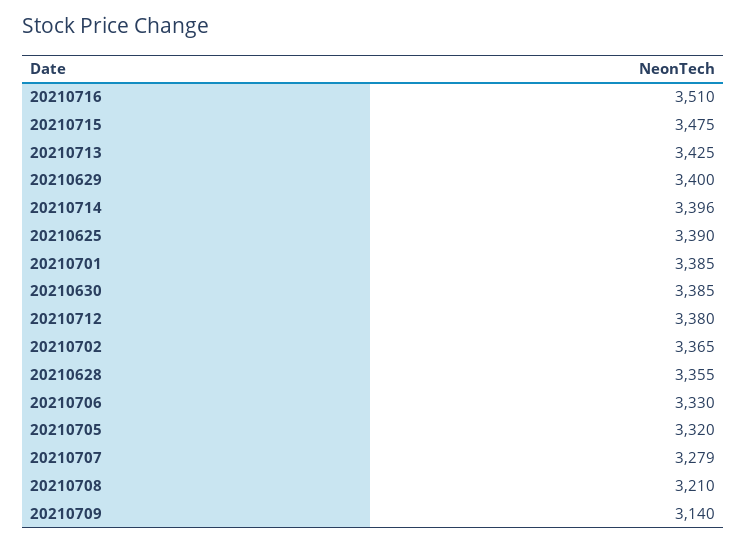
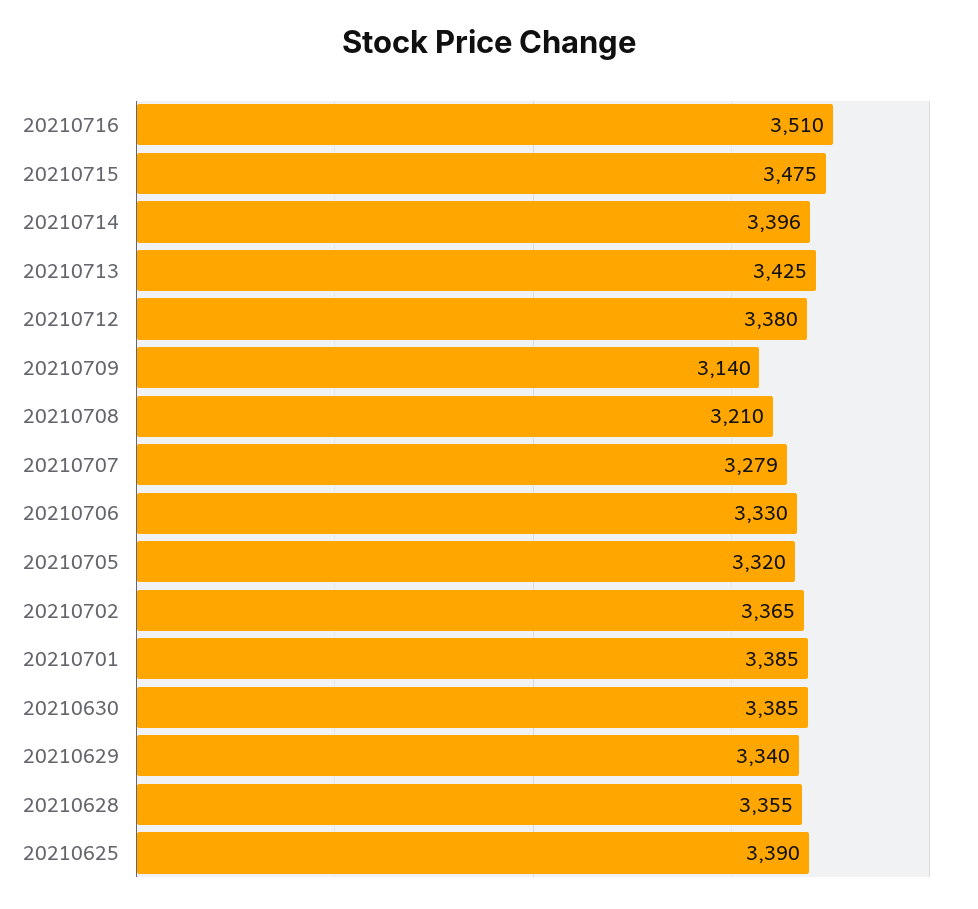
  {
    "20210716": 3510,
    "20210715": 3475,
    "20210713": 3425,
-   "20210629": 3400,
+   "20210629": 3340,
    "20210714": 3396,
    "20210625": 3390,
    "20210701": 3385,
    "20210630": 3385,
    "20210712": 3380,
    "20210702": 3365,
    "20210628": 3355,
    "20210706": 3330,
    "20210705": 3320,
    "20210707": 3279,
    "20210708": 3210,
    "20210709": 3140
  }

